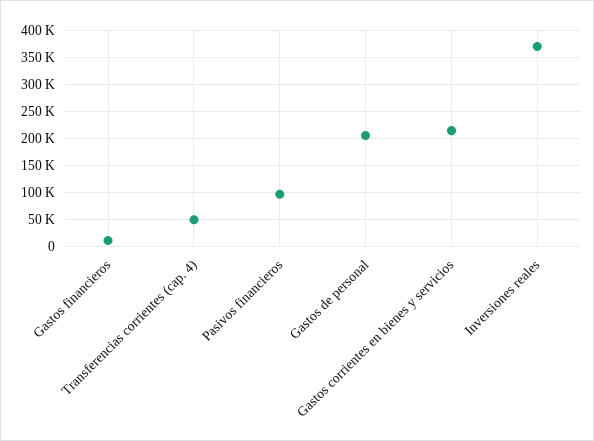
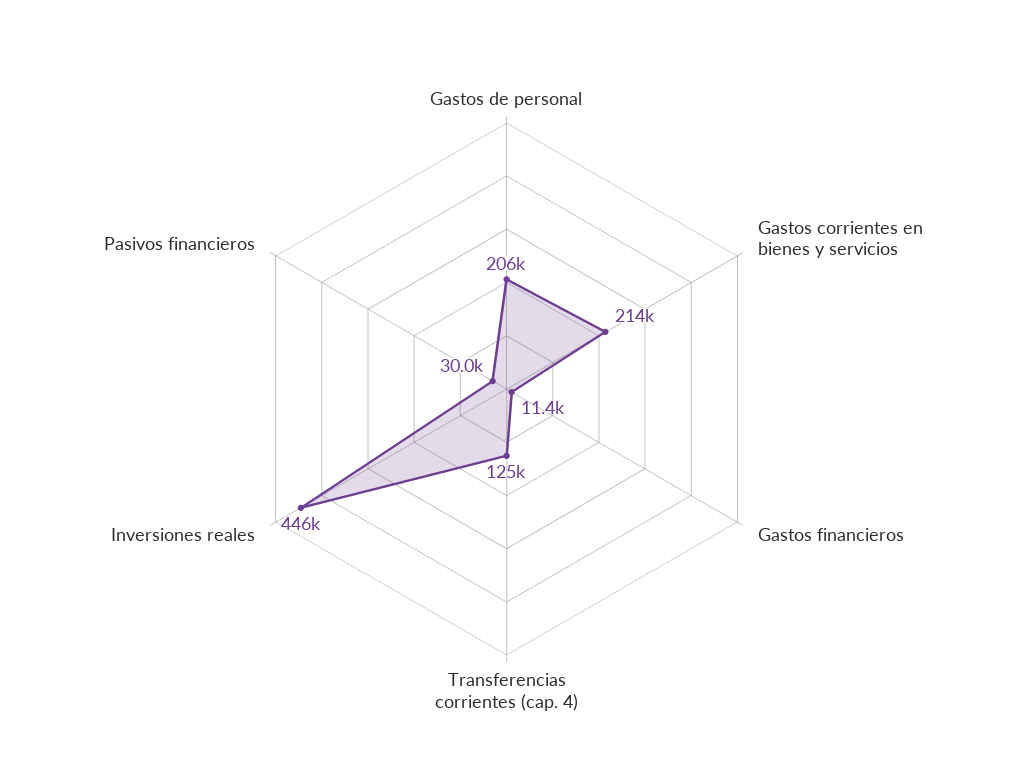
  {
    "Gastos financieros": 11400,
-   "Transferencias corrientes (cap. 4)": 50000,
+   "Transferencias corrientes (cap. 4)": 125000,
-   "Pasivos financieros": 100000,
+   "Pasivos financieros": 30000,
    "Gastos de personal": 206000,
    "Gastos corrientes en bienes y servicios": 214000,
-   "Inversiones reales": 375000
+   "Inversiones reales": 446000
  }

